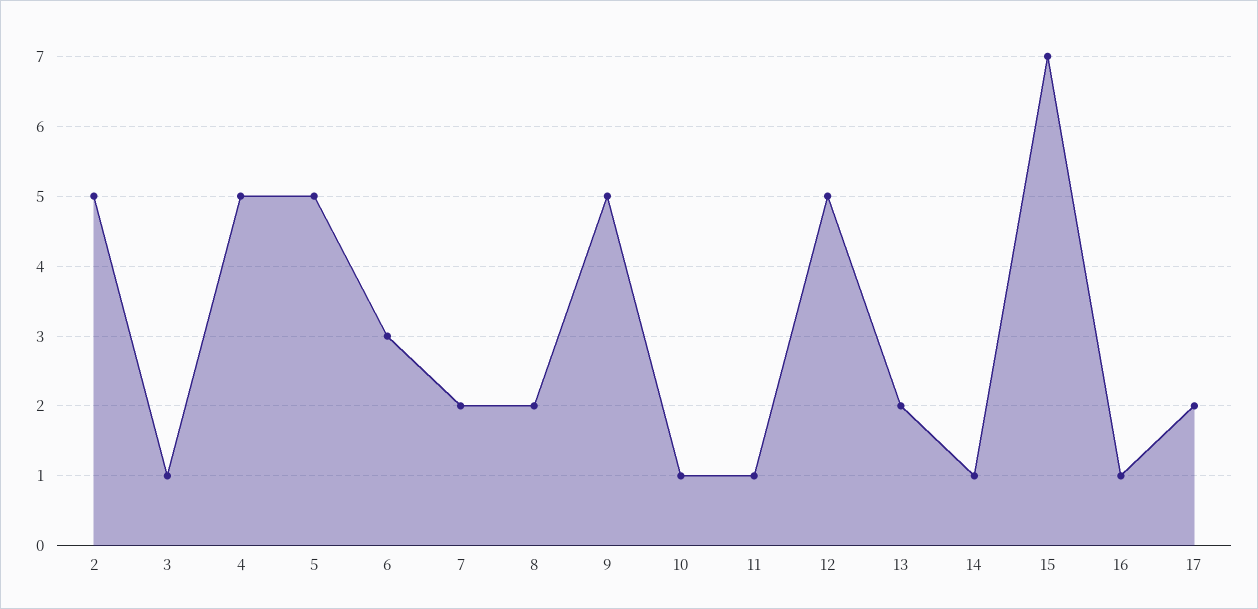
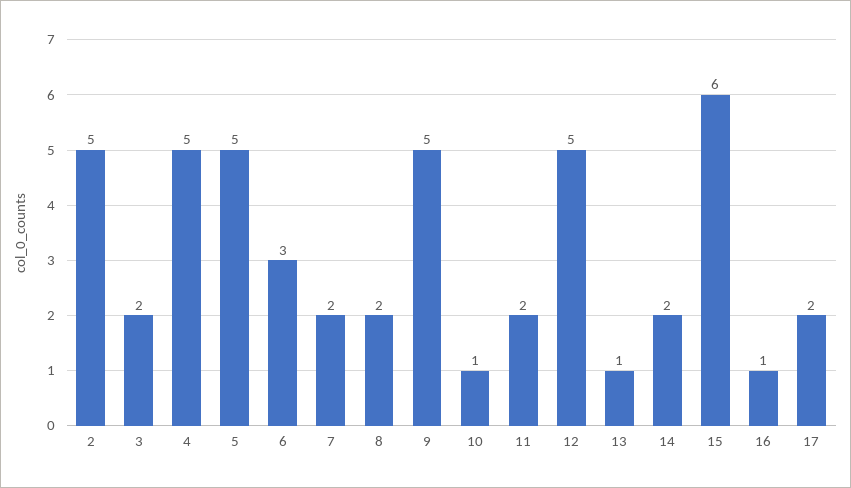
  {
    "2": 5,
-   "3": 1,
+   "3": 2,
    "4": 5,
    "5": 5,
    "6": 3,
    "7": 2,
    "8": 2,
    "9": 5,
    "10": 1,
-   "11": 1,
+   "11": 2,
    "12": 5,
-   "13": 2,
+   "13": 1,
-   "14": 1,
+   "14": 2,
-   "15": 7,
+   "15": 6,
    "16": 1,
    "17": 2
  }

